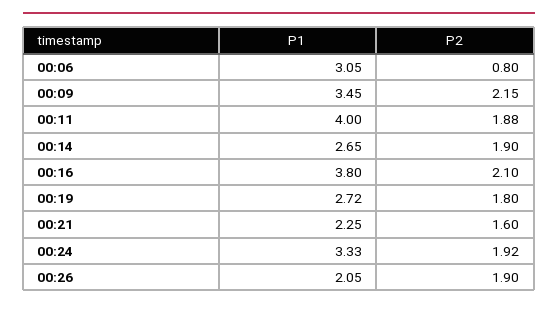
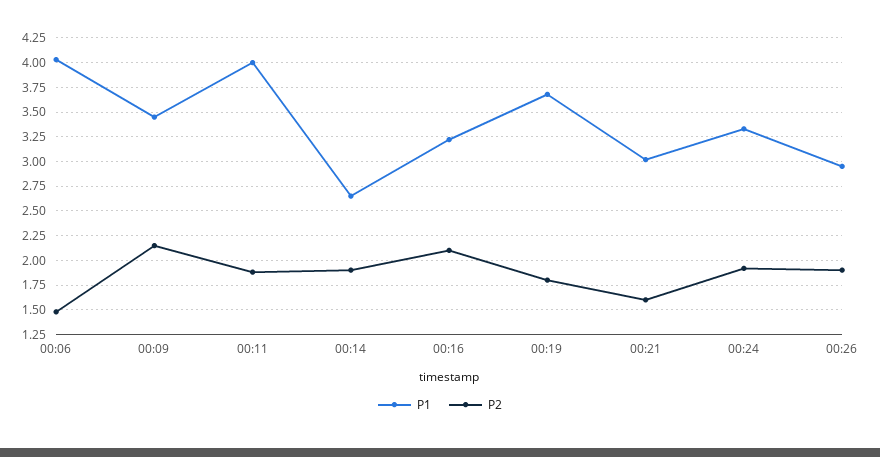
  {
    "P1": {
-     "00:06": 3.05,
+     "00:06": 4,
      "00:09": 3.45,
      "00:11": 4,
      "00:14": 2.65,
-     "00:16": 3.8,
+     "00:16": 3.25,
-     "00:19": 2.72,
+     "00:19": 3.75,
-     "00:21": 2.25,
+     "00:21": 3,
      "00:24": 3.33,
-     "00:26": 2.05
+     "00:26": 3
    },
    "P2": {
-     "00:06": 0.8,
+     "00:06": 1.5,
      "00:09": 2.15,
      "00:11": 1.88,
      "00:14": 1.9,
      "00:16": 2.1,
      "00:19": 1.8,
      "00:21": 1.6,
      "00:24": 1.92,
      "00:26": 1.9
    }
  }

